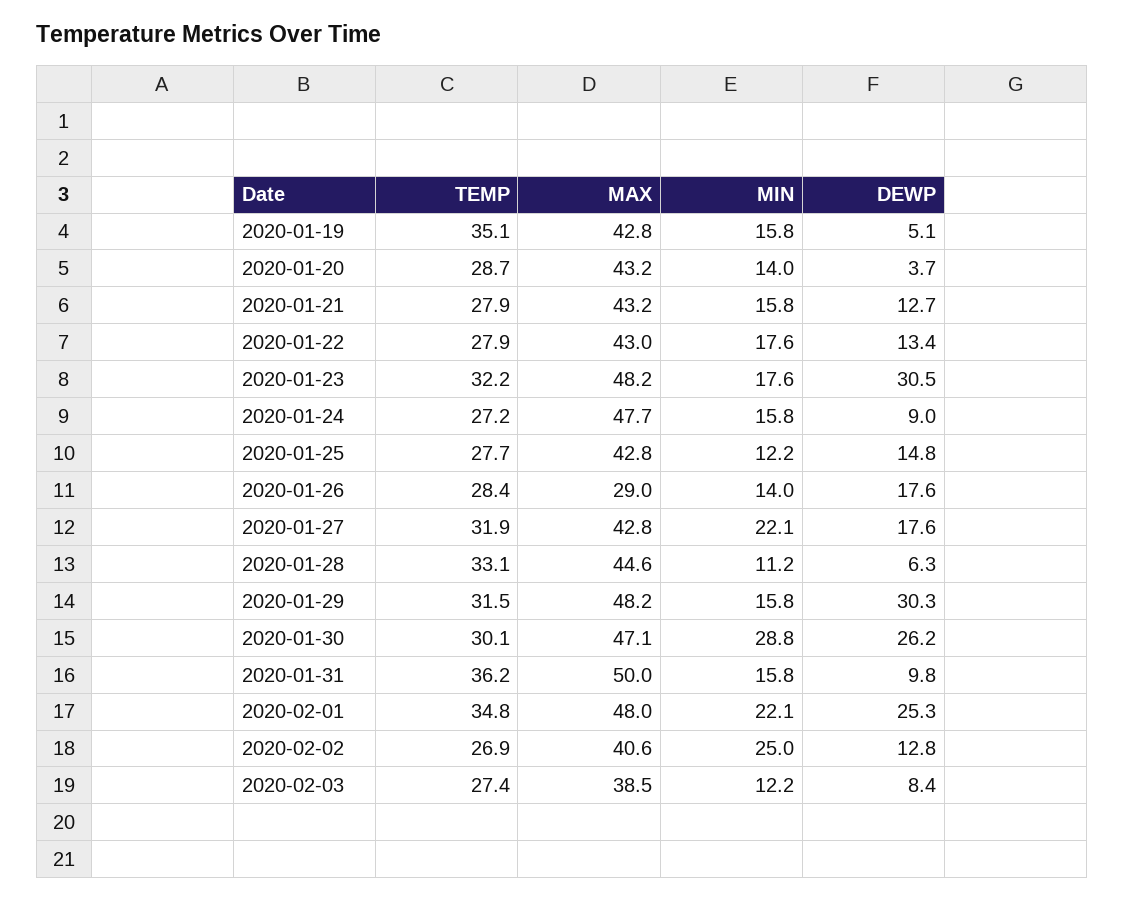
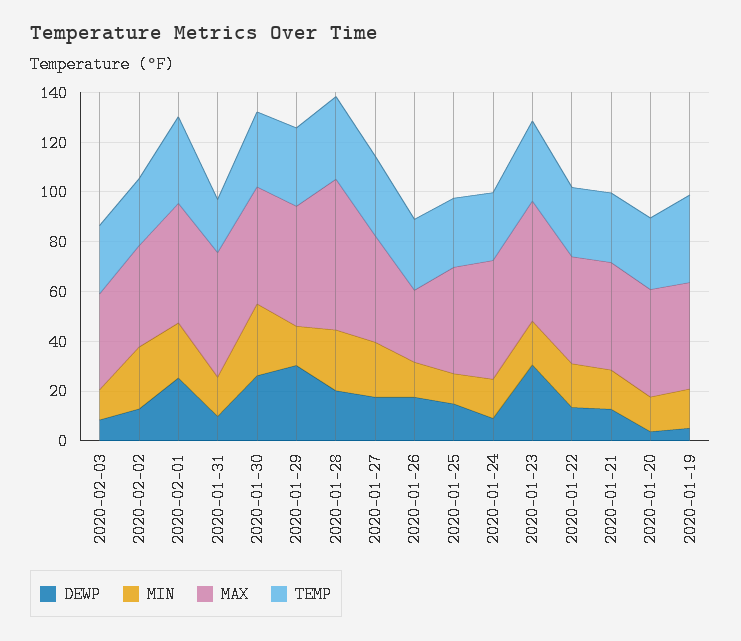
  {
    "TEMP": {
      "2020-01-19": 35.1,
      "2020-01-20": 28.7,
      "2020-01-21": 27.9,
      "2020-01-22": 27.9,
      "2020-01-23": 32.2,
      "2020-01-24": 27.2,
      "2020-01-25": 27.7,
      "2020-01-26": 28.4,
      "2020-01-27": 31.9,
      "2020-01-28": 33.1,
      "2020-01-29": 31.5,
      "2020-01-30": 30.1,
-     "2020-01-31": 36.2,
+     "2020-01-31": 20,
      "2020-02-01": 34.8,
      "2020-02-02": 26.9,
      "2020-02-03": 27.4
    },
    "MAX": {
      "2020-01-19": 42.8,
      "2020-01-20": 43.2,
      "2020-01-21": 43.2,
      "2020-01-22": 43,
      "2020-01-23": 48.2,
      "2020-01-24": 47.7,
      "2020-01-25": 42.8,
      "2020-01-26": 29,
      "2020-01-27": 42.8,
-     "2020-01-28": 44.6,
+     "2020-01-28": 60,
      "2020-01-29": 48.2,
      "2020-01-30": 47.1,
      "2020-01-31": 50,
      "2020-02-01": 48,
      "2020-02-02": 40.6,
      "2020-02-03": 38.5
    },
    "MIN": {
      "2020-01-19": 15.8,
      "2020-01-20": 14,
      "2020-01-21": 15.8,
      "2020-01-22": 17.6,
      "2020-01-23": 17.6,
      "2020-01-24": 15.8,
      "2020-01-25": 12.2,
      "2020-01-26": 14,
      "2020-01-27": 22.1,
-     "2020-01-28": 11.2,
+     "2020-01-28": 25,
      "2020-01-29": 15.8,
      "2020-01-30": 28.8,
      "2020-01-31": 15.8,
      "2020-02-01": 22.1,
      "2020-02-02": 25,
      "2020-02-03": 12.2
    },
    "DEWP": {
      "2020-01-19": 5.1,
      "2020-01-20": 3.7,
      "2020-01-21": 12.7,
      "2020-01-22": 13.4,
      "2020-01-23": 30.5,
      "2020-01-24": 9,
      "2020-01-25": 14.8,
      "2020-01-26": 17.6,
      "2020-01-27": 17.6,
-     "2020-01-28": 6.3,
+     "2020-01-28": 20,
      "2020-01-29": 30.3,
      "2020-01-30": 26.2,
      "2020-01-31": 9.8,
      "2020-02-01": 25.3,
      "2020-02-02": 12.8,
      "2020-02-03": 8.4
    }
  }

